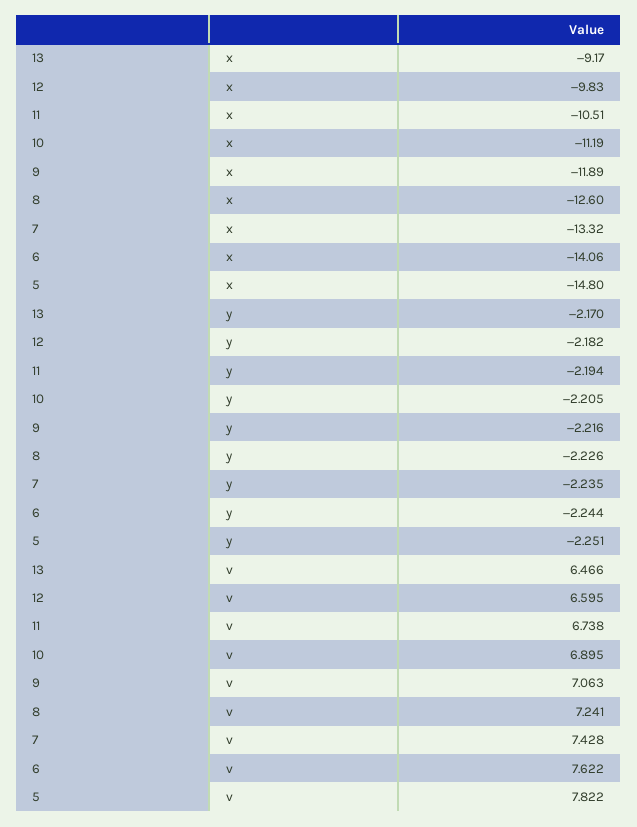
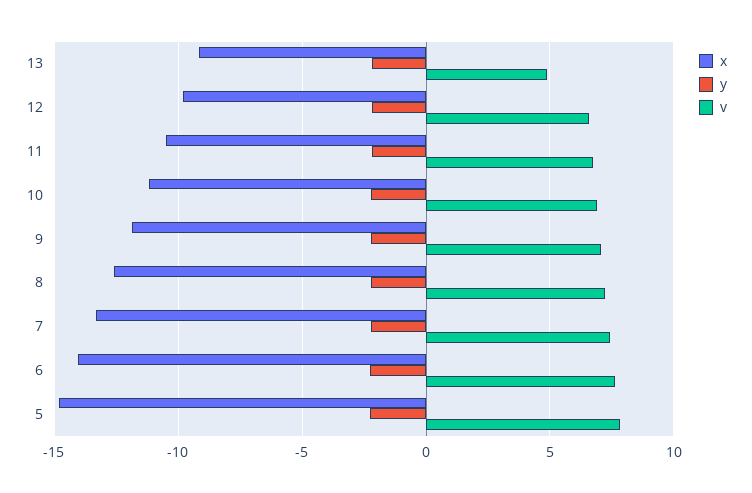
  {
    "x": {
      "13": -9.17,
      "12": -9.83,
      "11": -10.51,
      "10": -11.19,
      "9": -11.89,
      "8": -12.6,
      "7": -13.32,
      "6": -14.06,
      "5": -14.8
    },
    "y": {
      "13": -2.17,
      "12": -2.182,
      "11": -2.194,
      "10": -2.205,
      "9": -2.216,
      "8": -2.226,
      "7": -2.235,
      "6": -2.244,
      "5": -2.251
    },
    "v": {
-     "13": 6.466,
+     "13": 5,
      "12": 6.595,
      "11": 6.738,
      "10": 6.895,
      "9": 7.063,
      "8": 7.241,
      "7": 7.428,
      "6": 7.622,
      "5": 7.822
    }
  }

